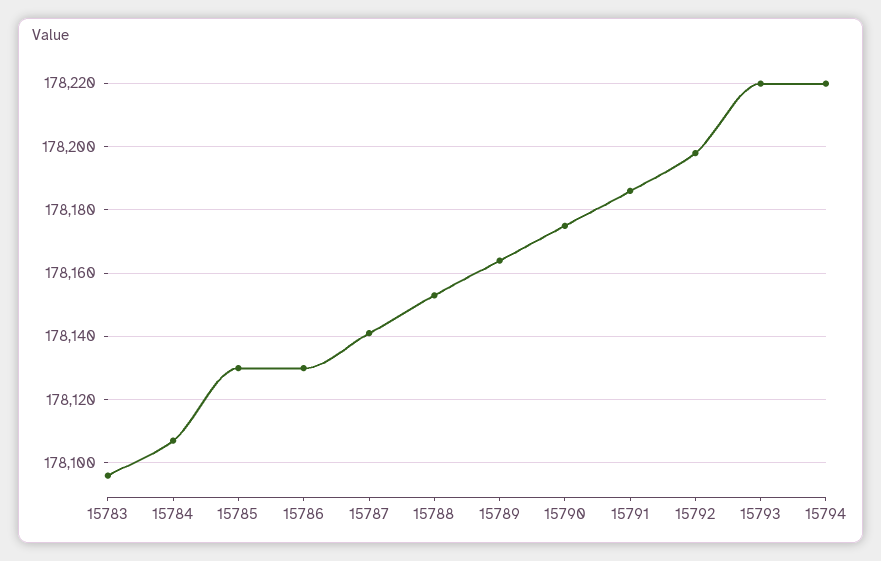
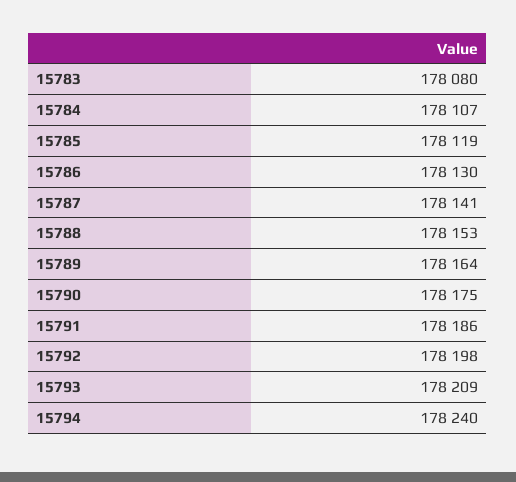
  {
-   "15783": 178095,
+   "15783": 178080,
    "15784": 178107,
-   "15785": 178130,
+   "15785": 178119,
    "15786": 178130,
    "15787": 178141,
    "15788": 178153,
    "15789": 178164,
    "15790": 178175,
    "15791": 178186,
    "15792": 178198,
-   "15793": 178220,
+   "15793": 178209,
-   "15794": 178220
+   "15794": 178240
  }

